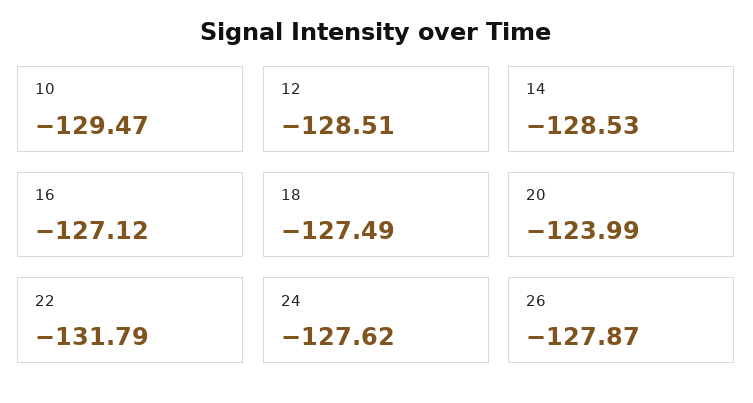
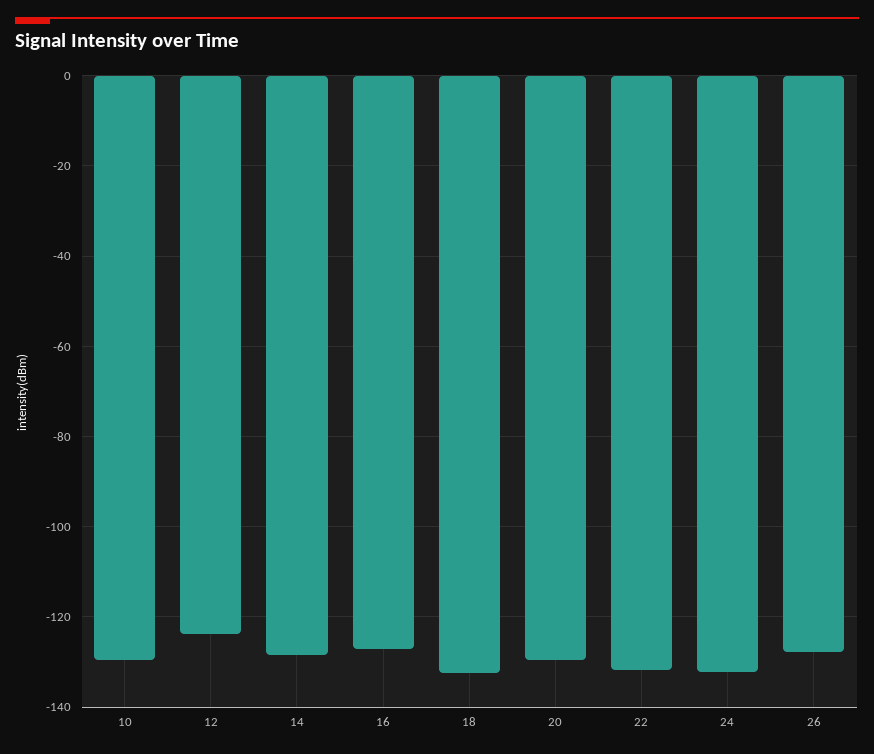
  {
    "10": -129.47,
-   "12": -128.51,
+   "12": -124,
    "14": -128.53,
    "16": -127.12,
-   "18": -127.49,
+   "18": -132,
-   "20": -123.99,
+   "20": -130,
    "22": -131.79,
-   "24": -127.62,
+   "24": -132,
    "26": -127.87
  }

